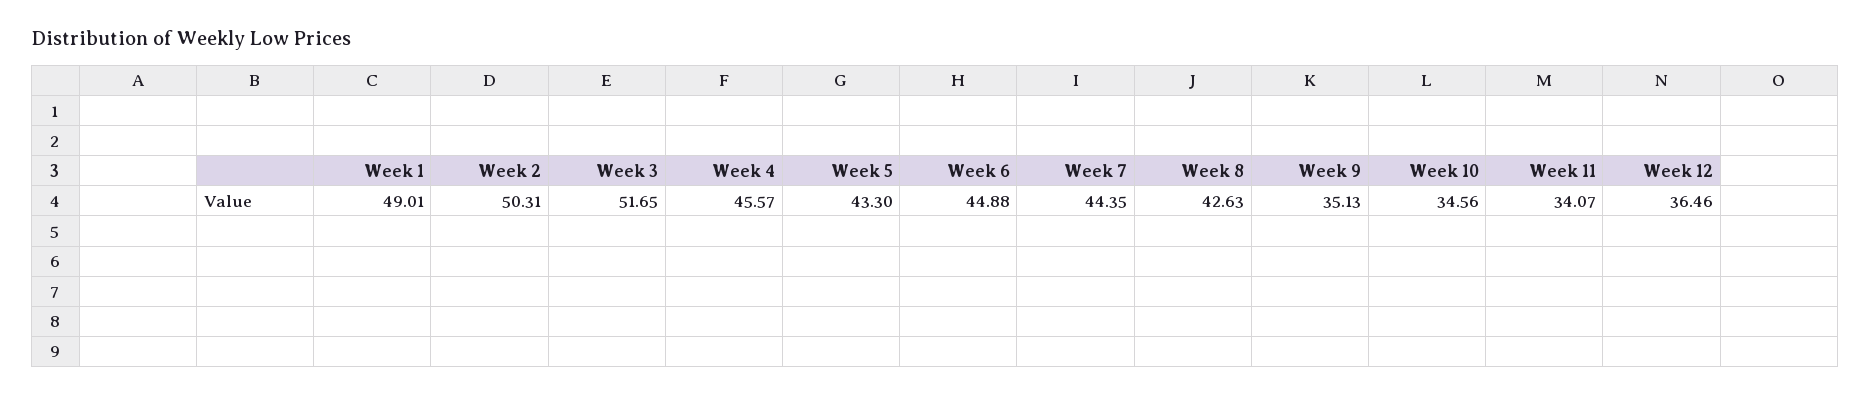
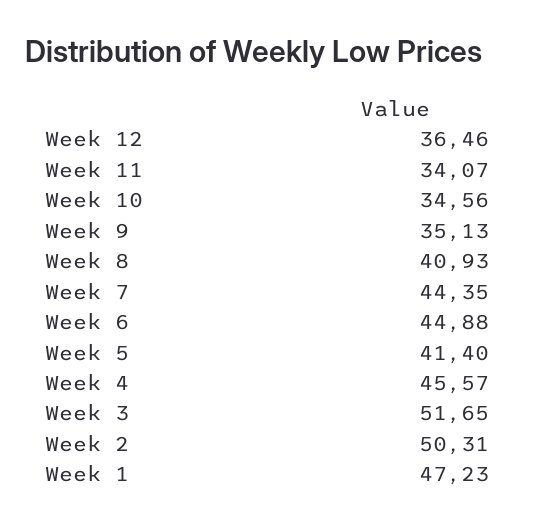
  {
-   "Week 1": 49.01,
+   "Week 1": 47.23,
    "Week 2": 50.31,
    "Week 3": 51.65,
    "Week 4": 45.57,
-   "Week 5": 43.3,
+   "Week 5": 41.4,
    "Week 6": 44.88,
    "Week 7": 44.35,
-   "Week 8": 42.63,
+   "Week 8": 40.93,
    "Week 9": 35.13,
    "Week 10": 34.56,
    "Week 11": 34.07,
    "Week 12": 36.46
  }

